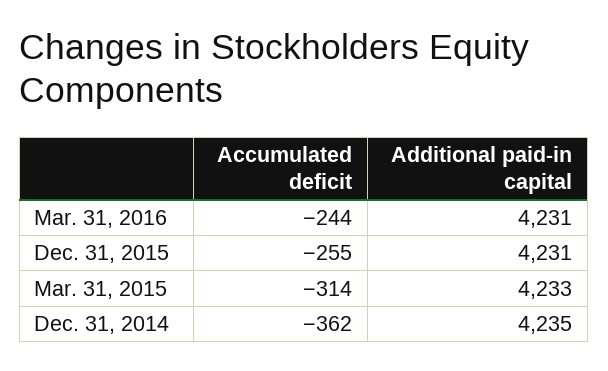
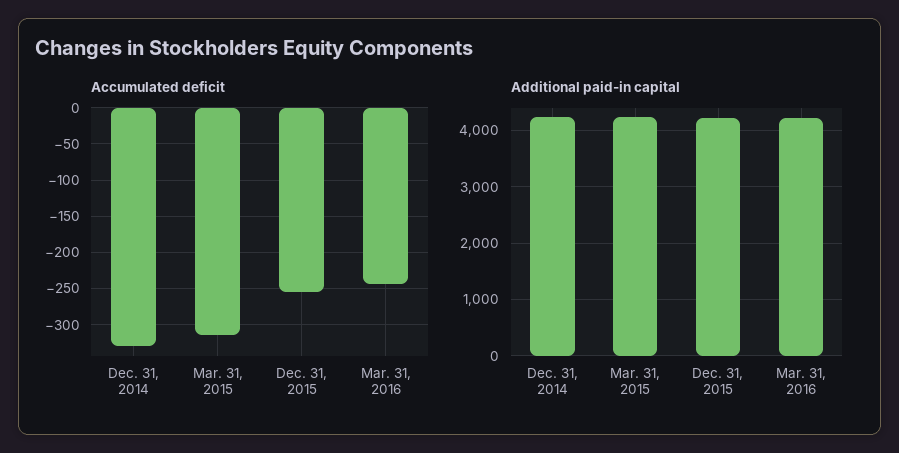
  {
    "Accumulated deficit": {
      "Mar. 31, 2016": -244,
      "Dec. 31, 2015": -255,
      "Mar. 31, 2015": -314,
-     "Dec. 31, 2014": -362
+     "Dec. 31, 2014": -330
    },
    "Additional paid-in capital": {
      "Mar. 31, 2016": 4231,
      "Dec. 31, 2015": 4231,
      "Mar. 31, 2015": 4233,
      "Dec. 31, 2014": 4235
    }
  }

